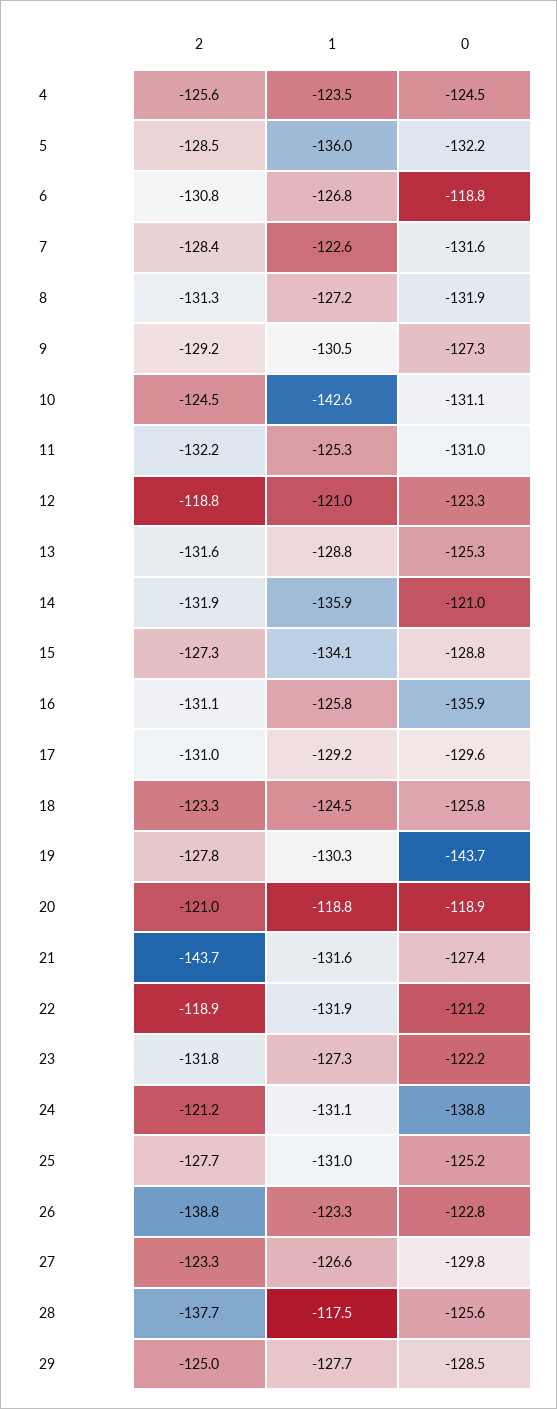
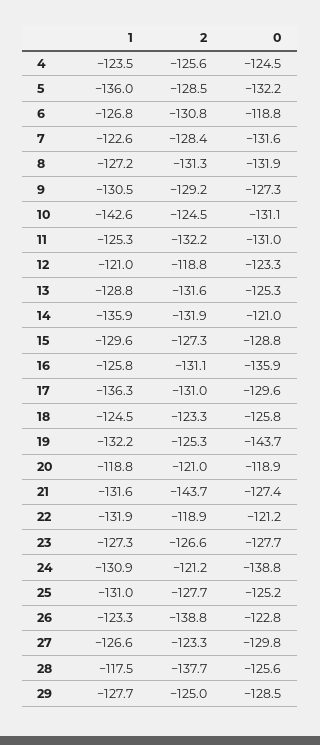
  {
    "2": {
      "4": -125.6,
      "5": -128.5,
      "6": -130.8,
      "7": -128.4,
      "8": -131.3,
      "9": -129.2,
      "10": -124.5,
      "11": -132.2,
      "12": -118.8,
      "13": -131.6,
      "14": -131.9,
      "15": -127.3,
      "16": -131.1,
      "17": -131,
      "18": -123.3,
-     "19": -127.8,
+     "19": -125.3,
      "20": -121,
      "21": -143.7,
      "22": -118.9,
-     "23": -131.8,
+     "23": -126.6,
      "24": -121.2,
      "25": -127.7,
      "26": -138.8,
      "27": -123.3,
      "28": -137.7,
      "29": -125
    },
    "1": {
      "4": -123.5,
      "5": -136,
      "6": -126.8,
      "7": -122.6,
      "8": -127.2,
      "9": -130.5,
      "10": -142.6,
      "11": -125.3,
      "12": -121,
      "13": -128.8,
      "14": -135.9,
-     "15": -134.1,
+     "15": -129.6,
      "16": -125.8,
-     "17": -129.2,
+     "17": -136.3,
      "18": -124.5,
-     "19": -130.3,
+     "19": -132.2,
      "20": -118.8,
      "21": -131.6,
      "22": -131.9,
      "23": -127.3,
-     "24": -131.1,
+     "24": -130.9,
      "25": -131,
      "26": -123.3,
      "27": -126.6,
      "28": -117.5,
      "29": -127.7
    },
    "0": {
      "4": -124.5,
      "5": -132.2,
      "6": -118.8,
      "7": -131.6,
      "8": -131.9,
      "9": -127.3,
      "10": -131.1,
      "11": -131,
      "12": -123.3,
      "13": -125.3,
      "14": -121,
      "15": -128.8,
      "16": -135.9,
      "17": -129.6,
      "18": -125.8,
      "19": -143.7,
      "20": -118.9,
      "21": -127.4,
      "22": -121.2,
-     "23": -122.2,
+     "23": -127.7,
      "24": -138.8,
      "25": -125.2,
      "26": -122.8,
      "27": -129.8,
      "28": -125.6,
      "29": -128.5
    }
  }

